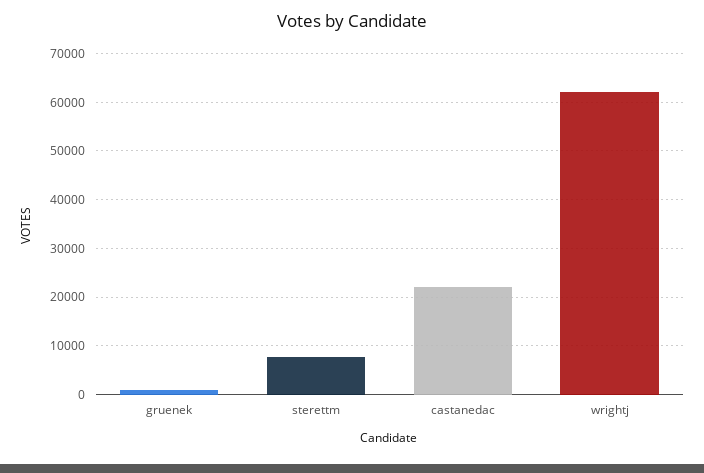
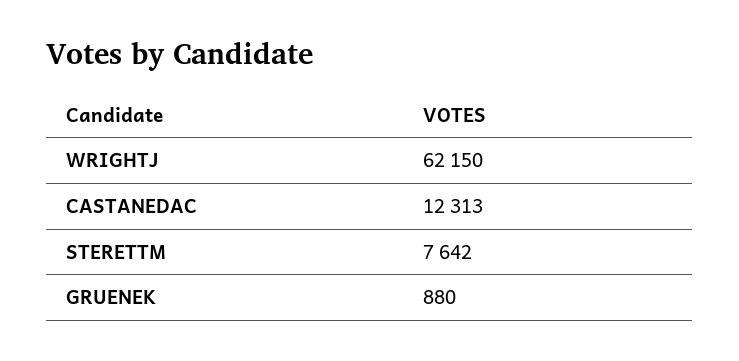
  {
    "gruenek": 880,
    "sterettm": 7642,
-   "castanedac": 22000,
+   "castanedac": 12313,
    "wrightj": 62150
  }

